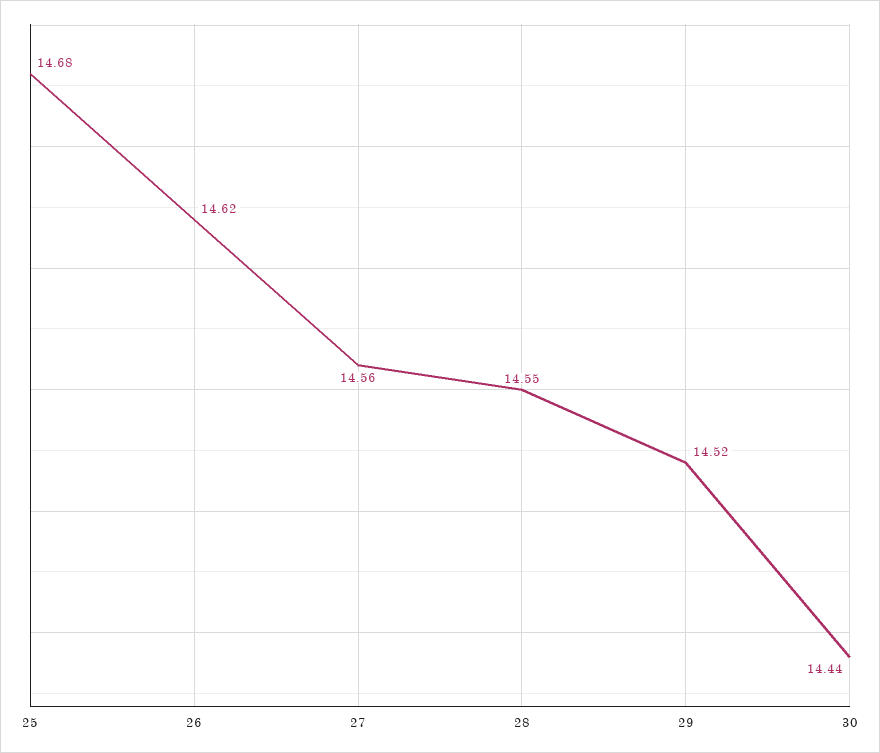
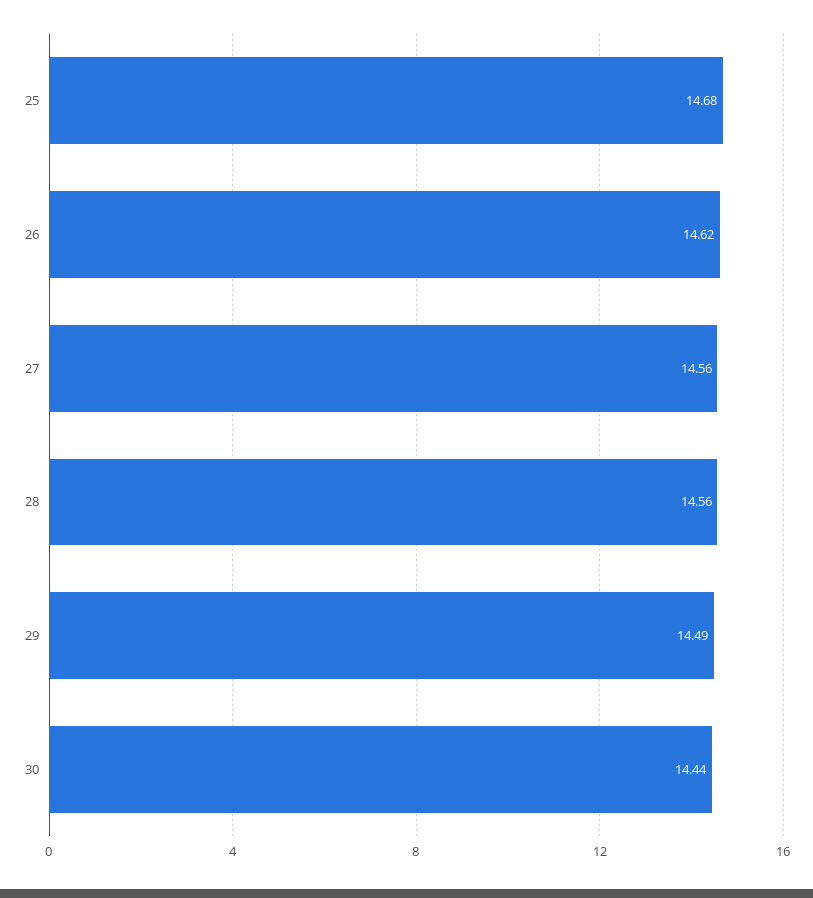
  {
    "25": 14.68,
    "26": 14.62,
    "27": 14.56,
-   "28": 14.55,
+   "28": 14.56,
-   "29": 14.52,
+   "29": 14.49,
    "30": 14.44
  }

